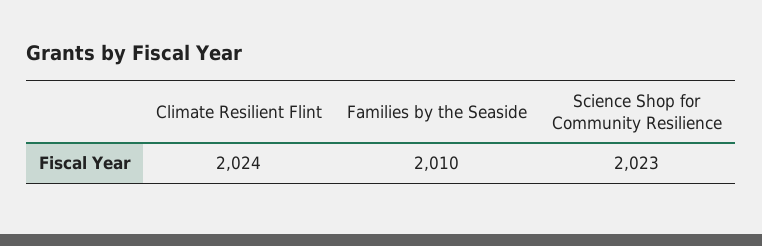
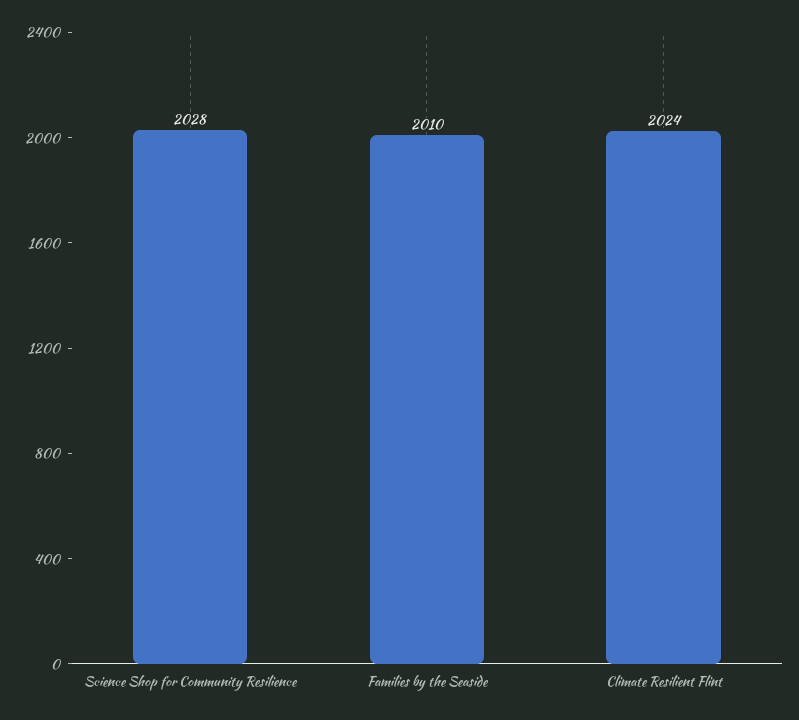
  {
    "Climate Resilient Flint": 2024,
    "Families by the Seaside": 2010,
-   "Science Shop for Community Resilience": 2023
+   "Science Shop for Community Resilience": 2028
  }

